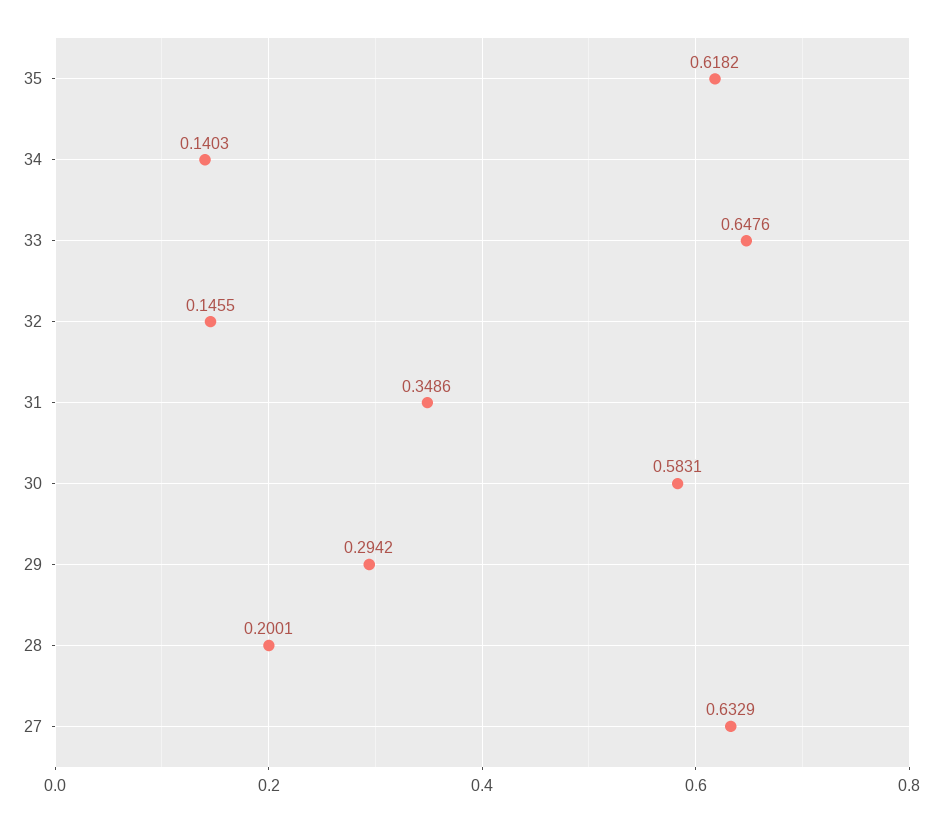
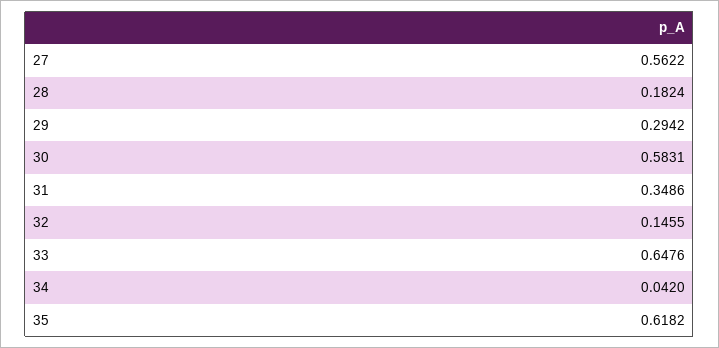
  {
    "35": 0.6182,
-   "34": 0.1403,
+   "34": 0.042,
    "33": 0.6476,
    "32": 0.1455,
    "31": 0.3486,
    "30": 0.5831,
    "29": 0.2942,
-   "28": 0.2001,
+   "28": 0.1824,
-   "27": 0.6329
+   "27": 0.5622
  }

